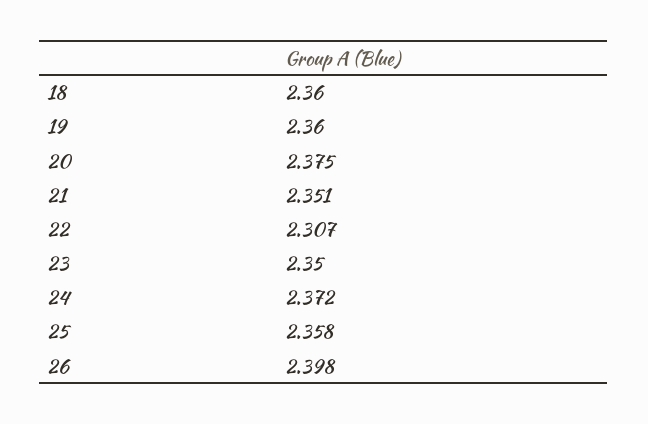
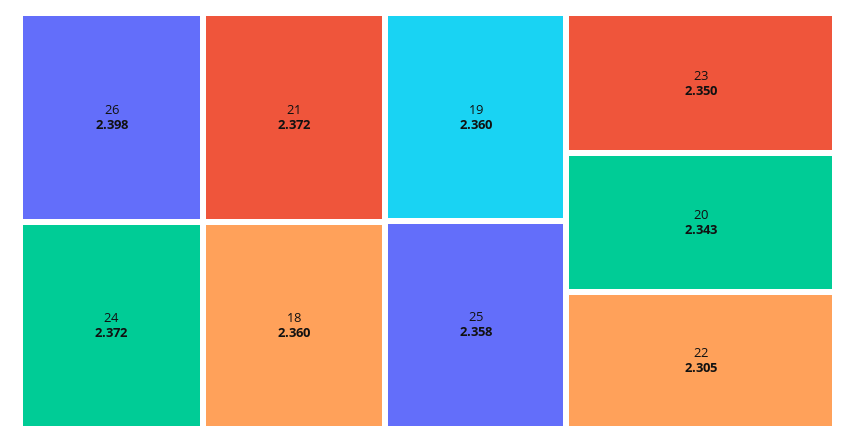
  {
    "18": 2.36,
    "19": 2.36,
-   "20": 2.375,
+   "20": 2.343,
-   "21": 2.351,
+   "21": 2.372,
-   "22": 2.307,
+   "22": 2.305,
    "23": 2.35,
    "24": 2.372,
    "25": 2.358,
    "26": 2.398
  }

